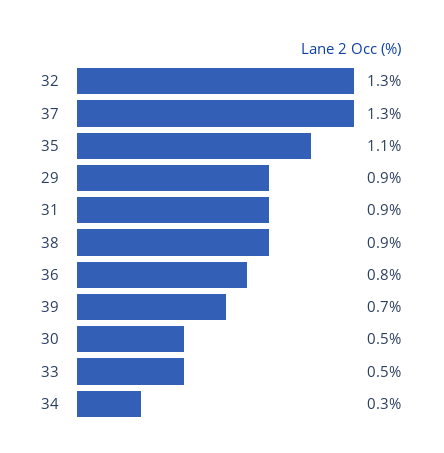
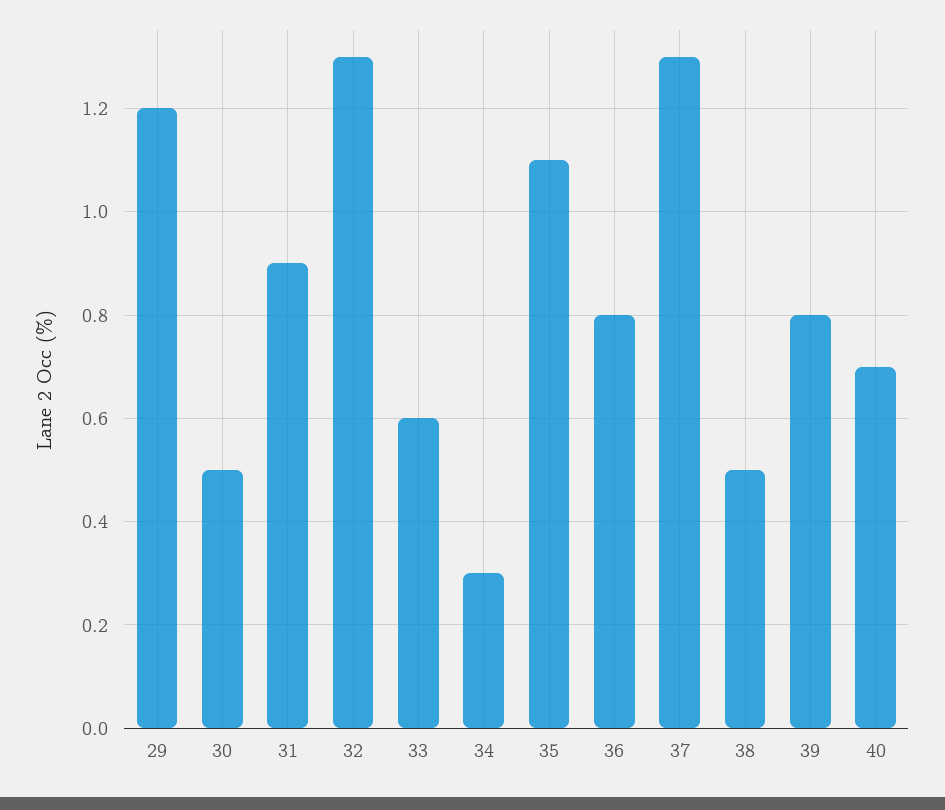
  {
    "32": 1.3,
    "37": 1.3,
    "35": 1.1,
-   "29": 0.9,
+   "29": 1.2,
    "31": 0.9,
-   "38": 0.9,
+   "38": 0.5,
    "36": 0.8,
-   "39": 0.7,
+   "39": 0.8,
    "30": 0.5,
-   "33": 0.5,
+   "33": 0.6,
-   "34": 0.3
+   "34": 0.3,
+   "40": 0.7
  }

